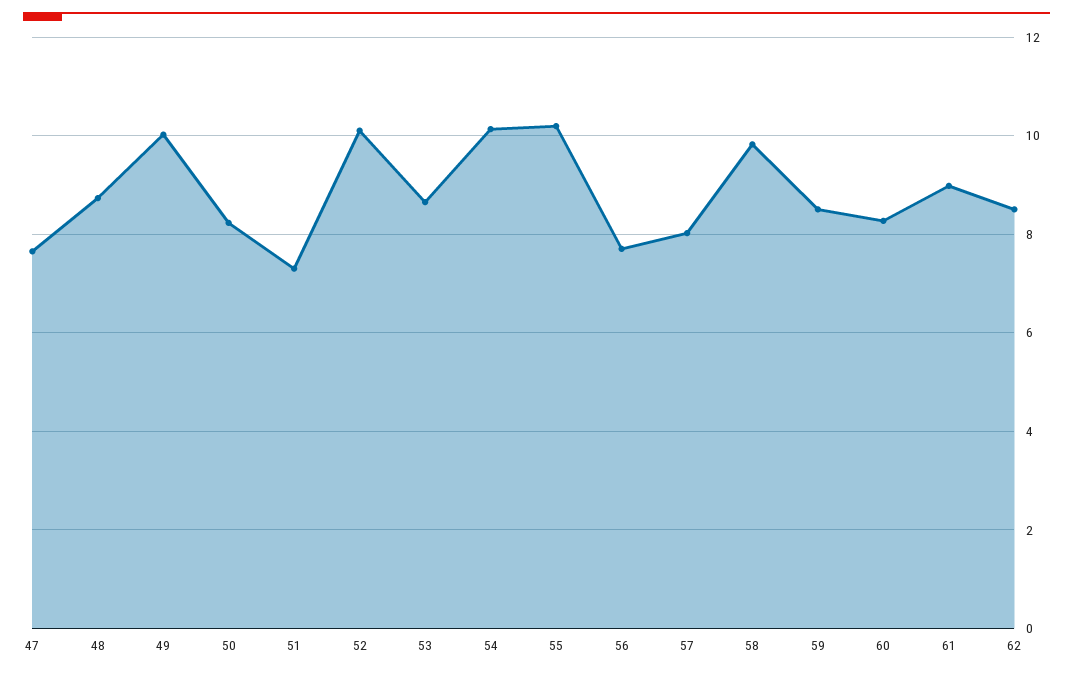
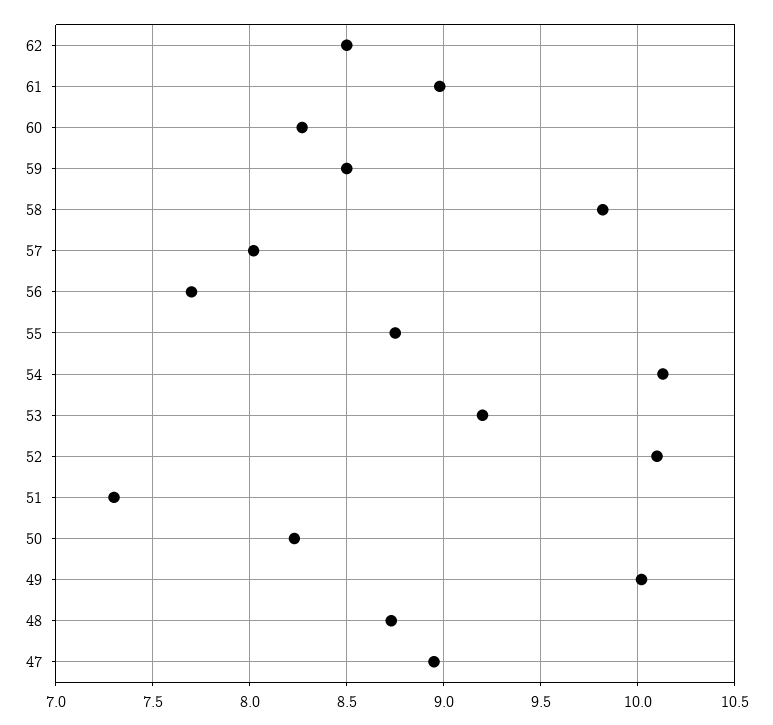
  {
-   "47": 7.6,
+   "47": 8.95,
    "48": 8.75,
    "49": 10,
    "50": 8.25,
    "51": 7.3,
    "52": 10.1,
-   "53": 8.6,
+   "53": 9.2,
    "54": 10.15,
-   "55": 10.2,
+   "55": 8.75,
    "56": 7.7,
    "57": 8,
    "58": 9.8,
    "59": 8.5,
    "60": 8.25,
    "61": 9,
    "62": 8.5
  }

